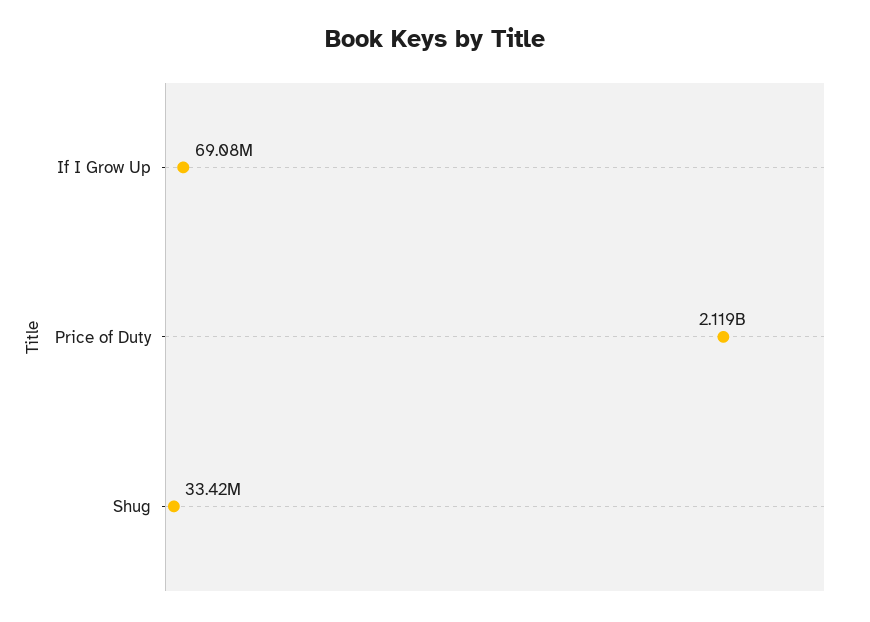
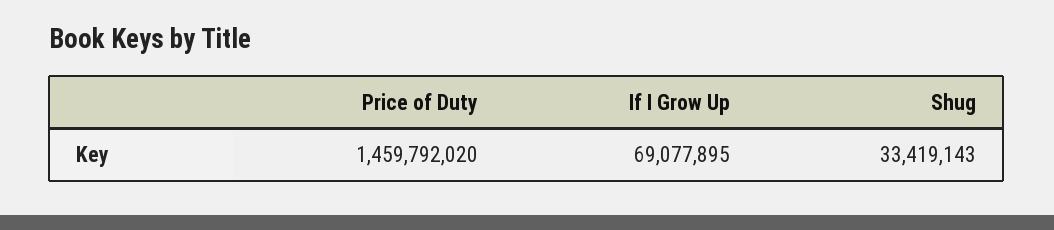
  {
    "If I Grow Up": 69077895,
-   "Price of Duty": 2119000000,
+   "Price of Duty": 1459792020,
    "Shug": 33419143
  }

